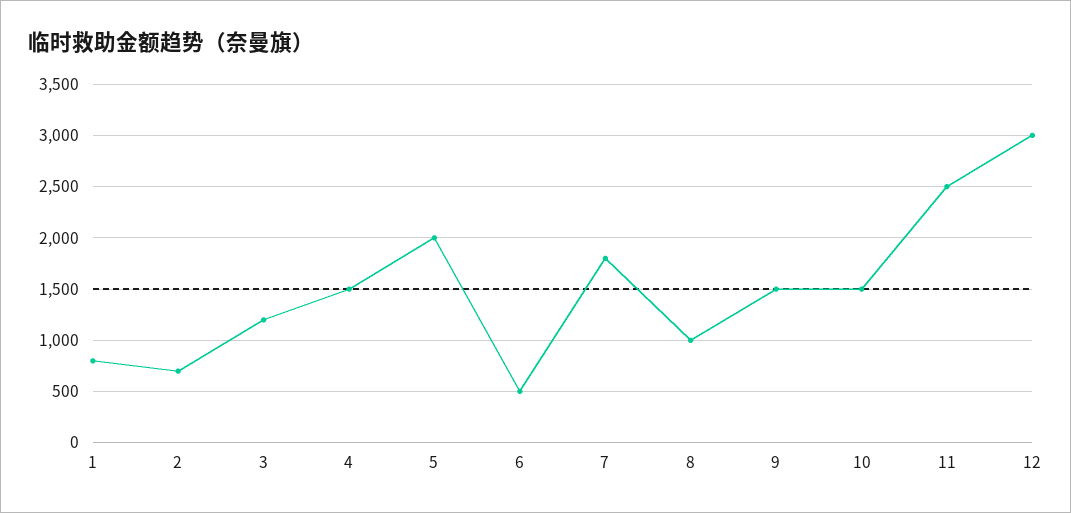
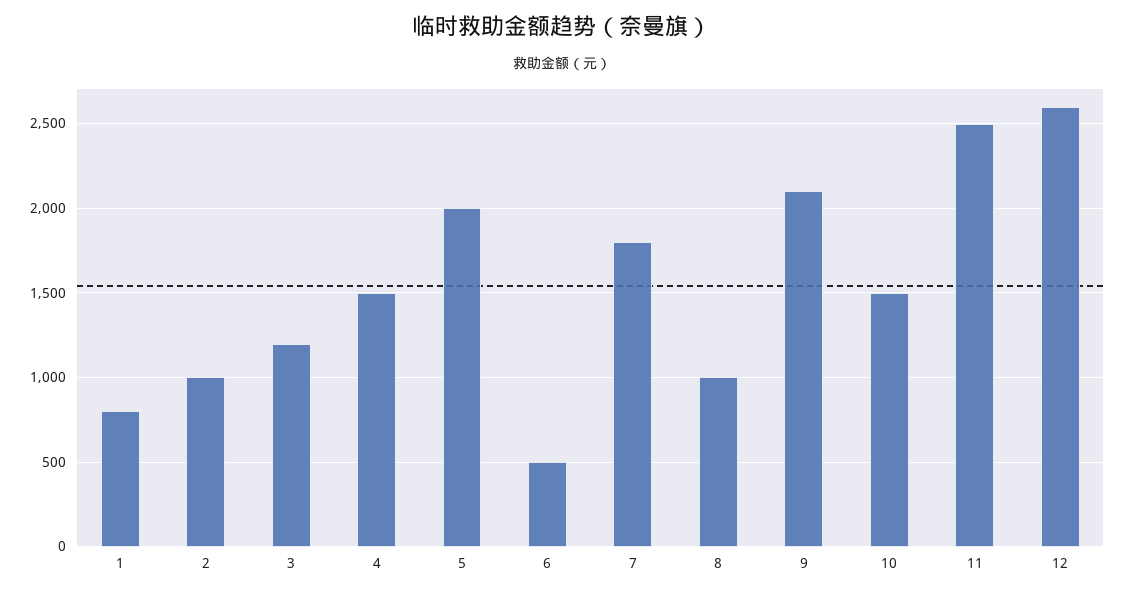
  {
    "1": 800,
-   "2": 700,
+   "2": 1000,
    "3": 1200,
    "4": 1500,
    "5": 2000,
    "6": 500,
    "7": 1800,
    "8": 1000,
-   "9": 1500,
+   "9": 2100,
    "10": 1500,
    "11": 2500,
-   "12": 3000
+   "12": 2600
  }

